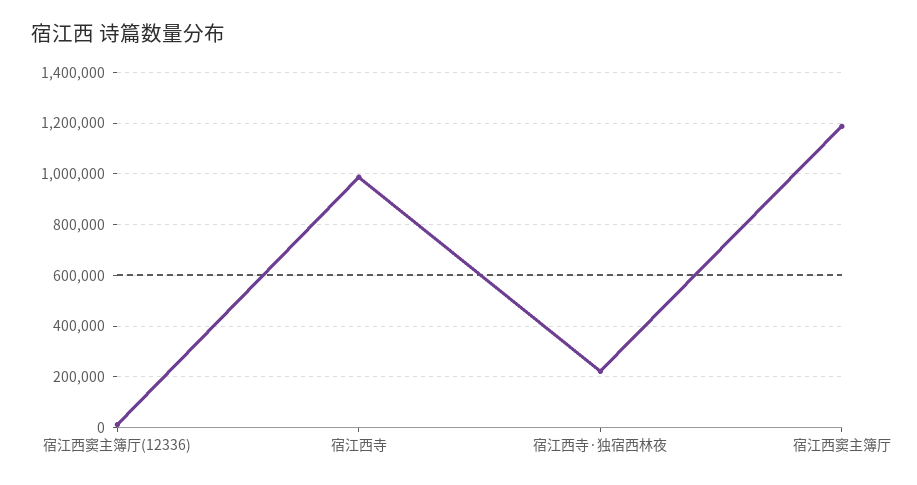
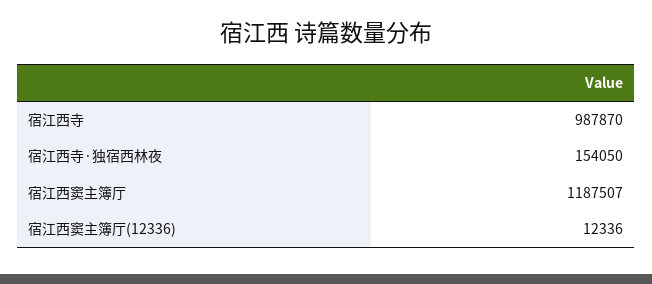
  {
    "宿江西窦主簿厅(12336)": 12336,
    "宿江西寺": 987870,
-   "宿江西寺·独宿西林夜": 225000,
+   "宿江西寺·独宿西林夜": 154050,
    "宿江西窦主簿厅": 1187507
  }

